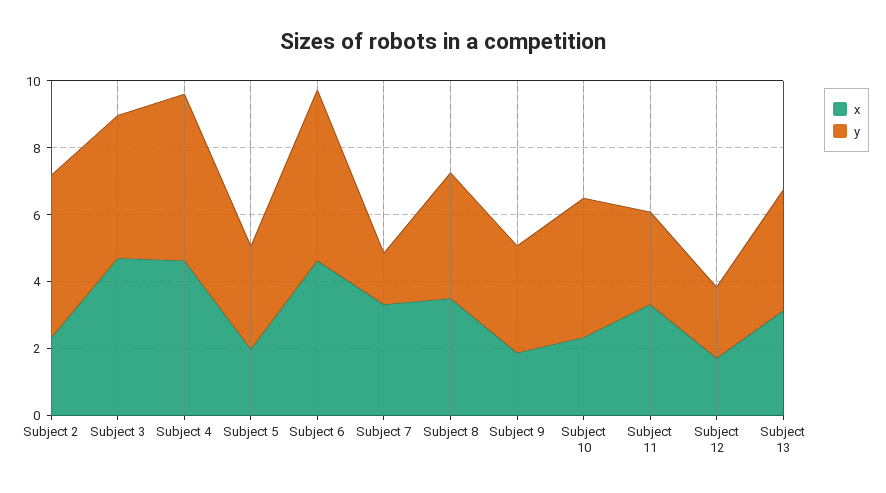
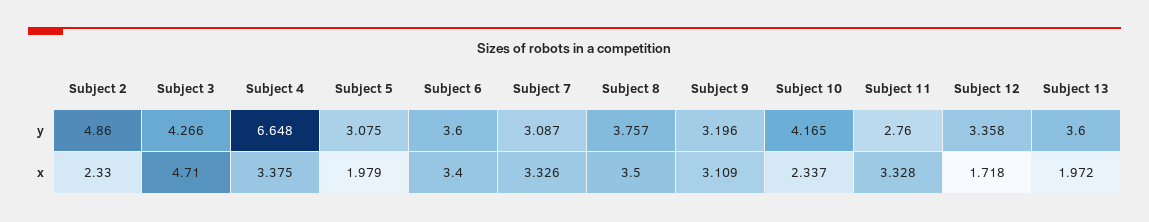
  {
    "x": {
      "Subject 2": 2.33,
      "Subject 3": 4.71,
-     "Subject 4": 4.5,
+     "Subject 4": 3.375,
      "Subject 5": 1.979,
-     "Subject 6": 4.5,
+     "Subject 6": 3.4,
      "Subject 7": 3.326,
      "Subject 8": 3.5,
-     "Subject 9": 2,
+     "Subject 9": 3.109,
      "Subject 10": 2.337,
      "Subject 11": 3.328,
      "Subject 12": 1.718,
-     "Subject 13": 3
+     "Subject 13": 1.972
    },
    "y": {
      "Subject 2": 4.86,
      "Subject 3": 4.266,
-     "Subject 4": 5,
+     "Subject 4": 6.648,
      "Subject 5": 3.075,
-     "Subject 6": 5,
+     "Subject 6": 3.6,
-     "Subject 7": 1.5,
+     "Subject 7": 3.087,
      "Subject 8": 3.757,
      "Subject 9": 3.196,
      "Subject 10": 4.165,
      "Subject 11": 2.76,
-     "Subject 12": 2,
+     "Subject 12": 3.358,
      "Subject 13": 3.6
    }
  }

